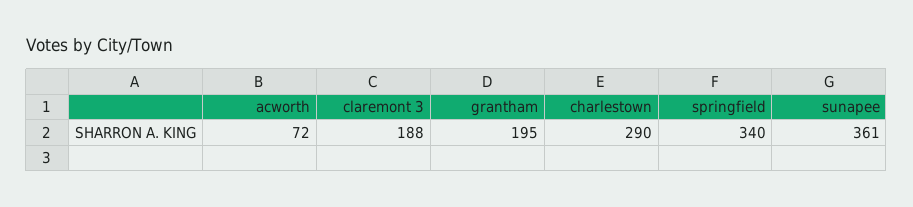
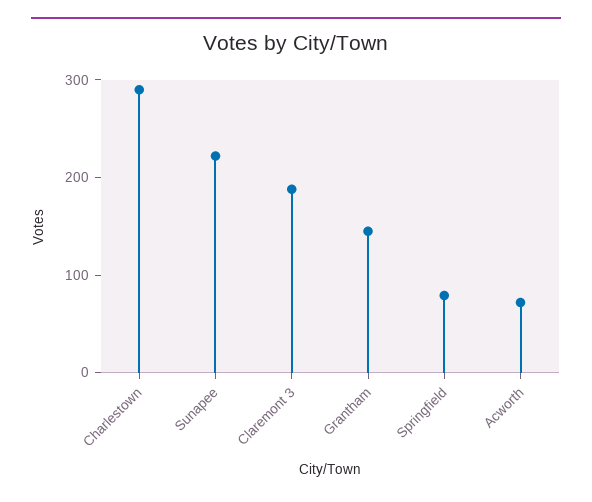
  {
    "acworth": 72,
    "claremont 3": 188,
-   "grantham": 195,
+   "grantham": 140,
    "charlestown": 290,
-   "springfield": 340,
+   "springfield": 80,
-   "sunapee": 361
+   "sunapee": 220
  }

